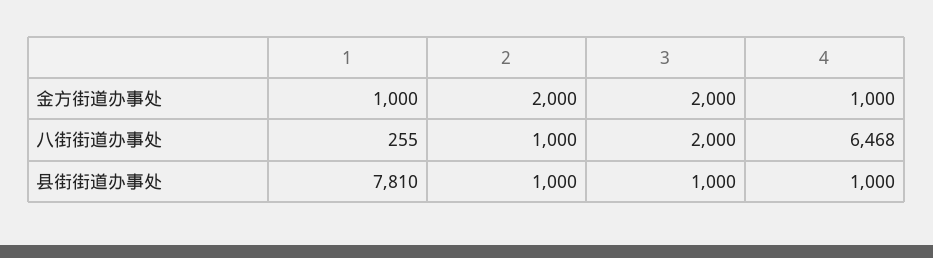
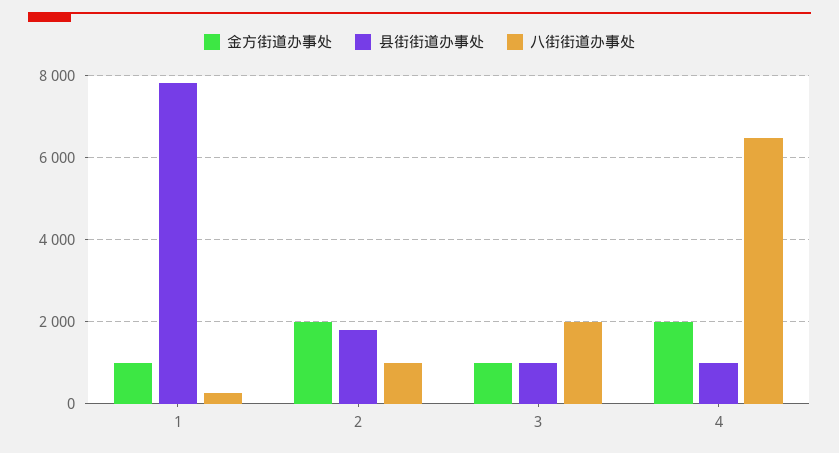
  {
    "金方街道办事处": {
      "1": 1000,
      "2": 2000,
-     "3": 2000,
+     "3": 1000,
-     "4": 1000
+     "4": 2000
    },
    "八街街道办事处": {
      "1": 255,
      "2": 1000,
      "3": 2000,
      "4": 6468
    },
    "县街街道办事处": {
      "1": 7810,
-     "2": 1000,
+     "2": 1800,
      "3": 1000,
      "4": 1000
    }
  }

